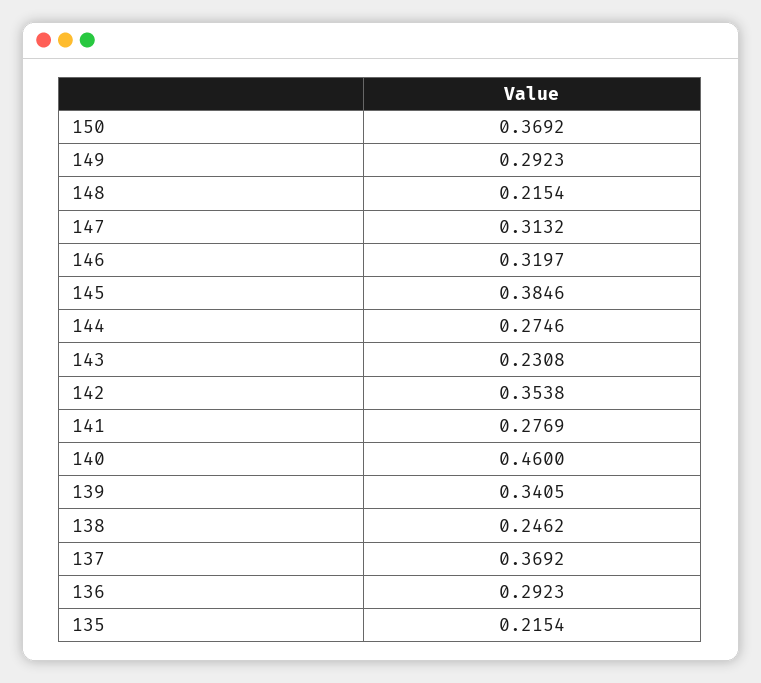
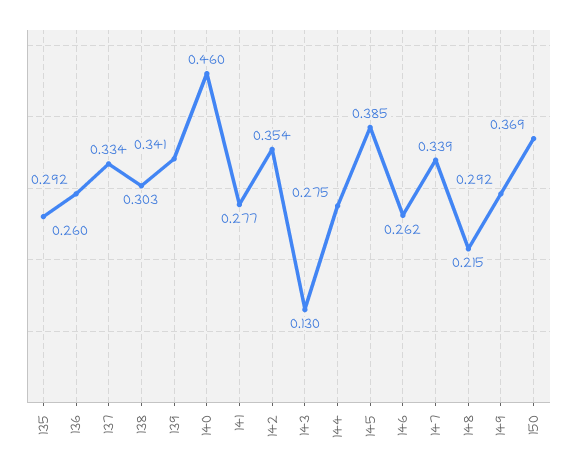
  {
    "150": 0.3692,
    "149": 0.2923,
    "148": 0.2154,
-   "147": 0.3132,
+   "147": 0.339,
-   "146": 0.3197,
+   "146": 0.262,
    "145": 0.3846,
    "144": 0.2746,
-   "143": 0.2308,
+   "143": 0.13,
    "142": 0.3538,
    "141": 0.2769,
    "140": 0.46,
    "139": 0.3405,
-   "138": 0.2462,
+   "138": 0.303,
-   "137": 0.3692,
+   "137": 0.334,
    "136": 0.2923,
-   "135": 0.2154
+   "135": 0.26
  }

